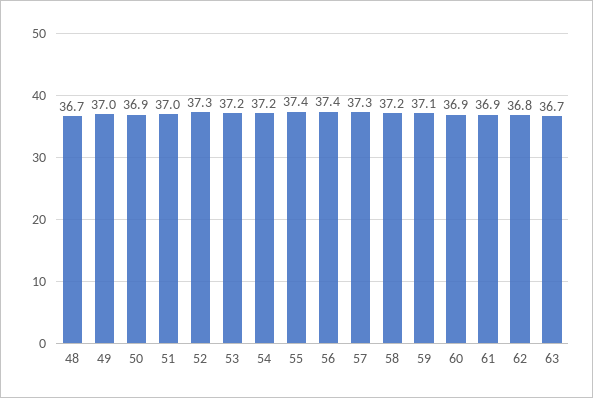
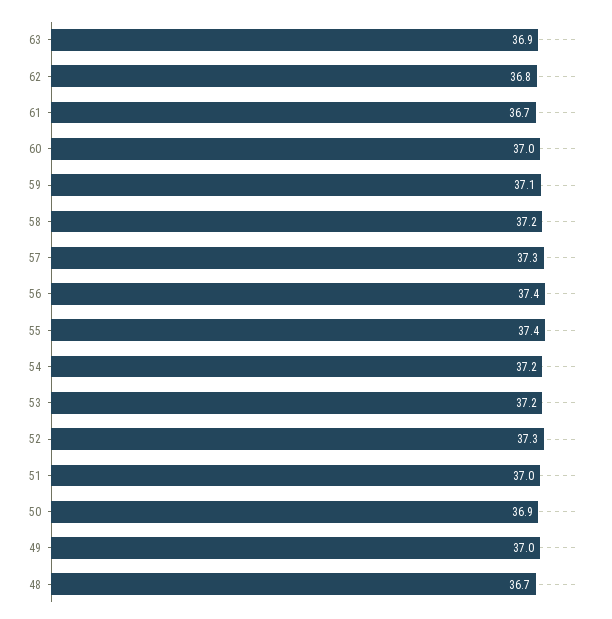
  {
    "48": 36.7,
    "49": 37,
    "50": 36.9,
    "51": 37,
    "52": 37.3,
    "53": 37.2,
    "54": 37.2,
    "55": 37.4,
    "56": 37.4,
    "57": 37.3,
    "58": 37.2,
    "59": 37.1,
-   "60": 36.9,
+   "60": 37,
-   "61": 36.9,
+   "61": 36.7,
    "62": 36.8,
-   "63": 36.7
+   "63": 36.9
  }

